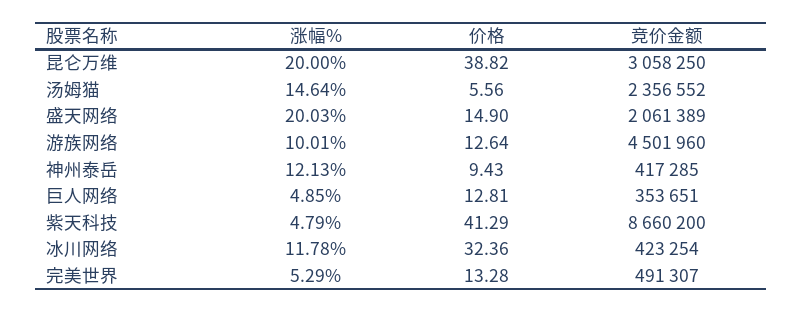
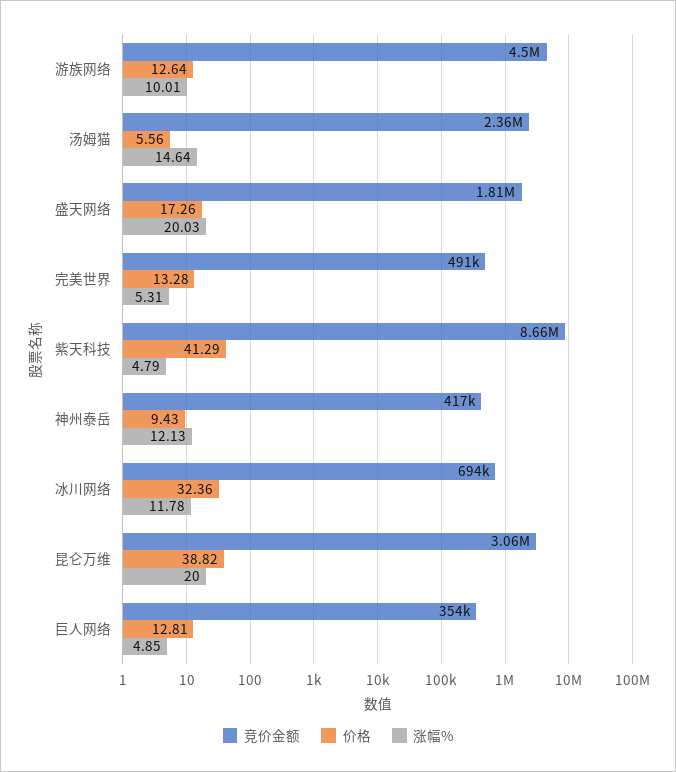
  {
    "涨幅%": {
      "昆仑万维": 20,
      "汤姆猫": 14.64,
      "盛天网络": 20.03,
      "游族网络": 10.01,
      "神州泰岳": 12.13,
      "巨人网络": 4.85,
      "紫天科技": 4.79,
      "冰川网络": 11.78,
-     "完美世界": 5.29
+     "完美世界": 5.31
    },
    "价格": {
      "昆仑万维": 38.82,
      "汤姆猫": 5.56,
-     "盛天网络": 14.9,
+     "盛天网络": 17.26,
      "游族网络": 12.64,
      "神州泰岳": 9.43,
      "巨人网络": 12.81,
      "紫天科技": 41.29,
      "冰川网络": 32.36,
      "完美世界": 13.28
    },
    "竞价金额": {
      "昆仑万维": 3058250,
      "汤姆猫": 2356552,
-     "盛天网络": 2061389,
+     "盛天网络": 1810000,
      "游族网络": 4501960,
      "神州泰岳": 417285,
      "巨人网络": 353651,
      "紫天科技": 8660200,
-     "冰川网络": 423254,
+     "冰川网络": 694000,
      "完美世界": 491307
    }
  }

